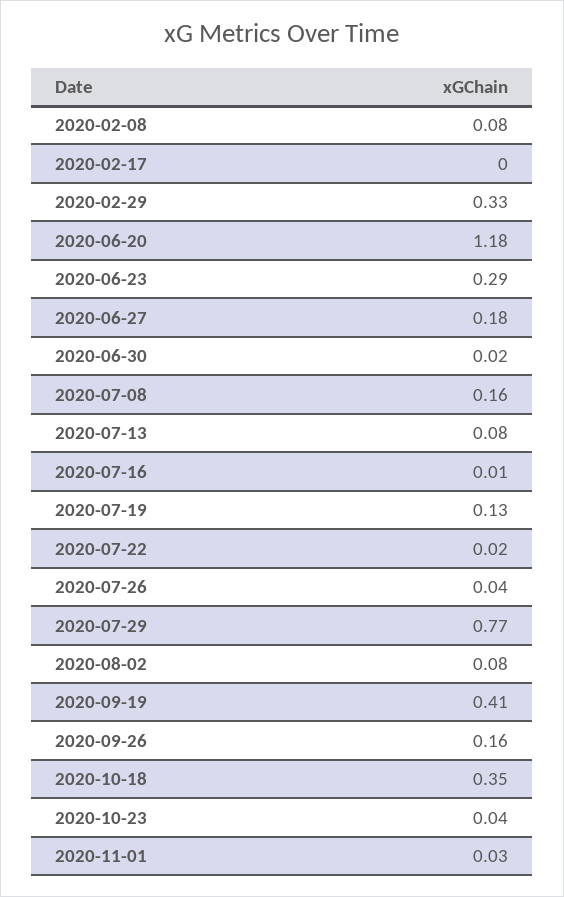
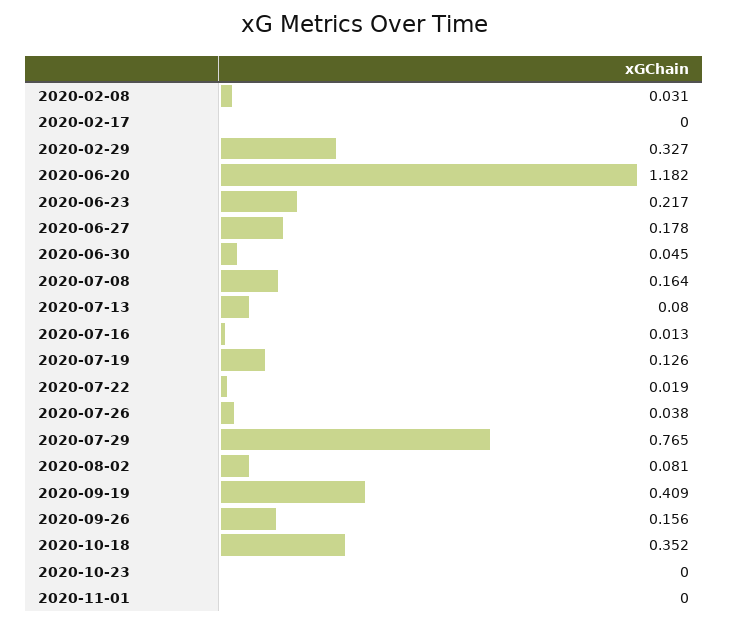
  {
-   "2020-02-08": 0.08,
+   "2020-02-08": 0.031,
    "2020-02-17": 0,
    "2020-02-29": 0.327,
    "2020-06-20": 1.182,
-   "2020-06-23": 0.29,
+   "2020-06-23": 0.217,
    "2020-06-27": 0.178,
-   "2020-06-30": 0.02,
+   "2020-06-30": 0.045,
    "2020-07-08": 0.164,
    "2020-07-13": 0.08,
    "2020-07-16": 0.013,
    "2020-07-19": 0.126,
    "2020-07-22": 0.019,
    "2020-07-26": 0.038,
    "2020-07-29": 0.765,
    "2020-08-02": 0.081,
    "2020-09-19": 0.409,
    "2020-09-26": 0.156,
    "2020-10-18": 0.352,
-   "2020-10-23": 0.04,
+   "2020-10-23": 0,
-   "2020-11-01": 0.03
+   "2020-11-01": 0
  }

